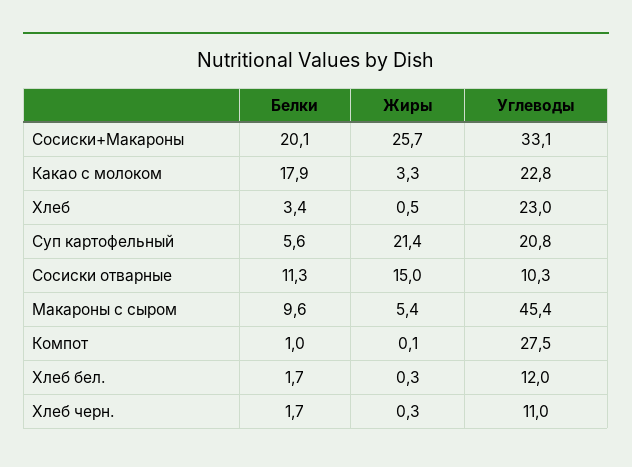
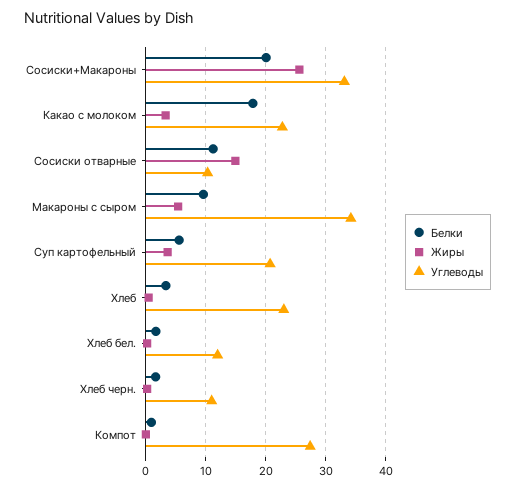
  {
    "Белки": {
      "Сосиски+Макароны": 20.1,
      "Какао с молоком": 17.9,
      "Хлеб": 3.4,
      "Суп картофельный": 5.6,
      "Сосиски отварные": 11.3,
      "Макароны с сыром": 9.6,
      "Компот": 1,
      "Хлеб бел.": 1.7,
      "Хлеб черн.": 1.7
    },
    "Жиры": {
      "Сосиски+Макароны": 25.7,
      "Какао с молоком": 3.3,
      "Хлеб": 0.5,
-     "Суп картофельный": 21.4,
+     "Суп картофельный": 4,
      "Сосиски отварные": 15,
      "Макароны с сыром": 5.4,
      "Компот": 0.1,
      "Хлеб бел.": 0.3,
      "Хлеб черн.": 0.3
    },
    "Углеводы": {
      "Сосиски+Макароны": 33.1,
      "Какао с молоком": 22.8,
      "Хлеб": 23,
      "Суп картофельный": 20.8,
      "Сосиски отварные": 10.3,
-     "Макароны с сыром": 45.4,
+     "Макароны с сыром": 34,
      "Компот": 27.5,
      "Хлеб бел.": 12,
      "Хлеб черн.": 11
    }
  }

